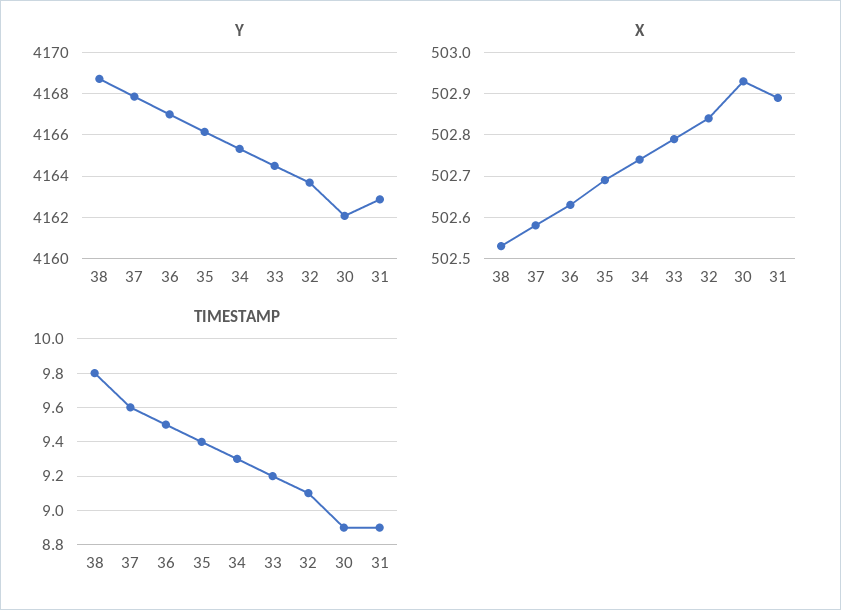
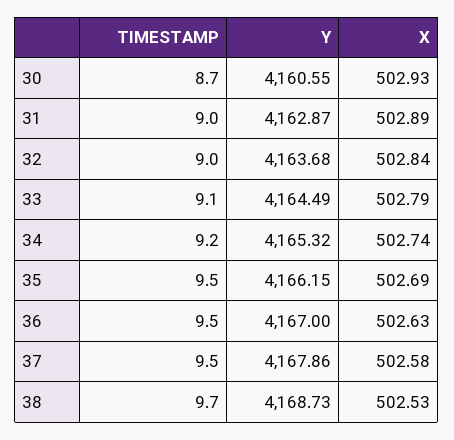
  {
    "Y": {
      "38": 4168.73,
      "37": 4167.86,
      "36": 4167,
      "35": 4166.15,
      "34": 4165.32,
      "33": 4164.49,
      "32": 4163.68,
-     "30": 4162,
+     "30": 4160.55,
      "31": 4162.87
    },
    "X": {
      "38": 502.53,
      "37": 502.58,
      "36": 502.63,
      "35": 502.69,
      "34": 502.74,
      "33": 502.79,
      "32": 502.84,
      "30": 502.93,
      "31": 502.89
    },
    "TIMESTAMP": {
-     "38": 9.8,
+     "38": 9.7,
-     "37": 9.6,
+     "37": 9.5,
      "36": 9.5,
-     "35": 9.4,
+     "35": 9.5,
-     "34": 9.3,
+     "34": 9.2,
-     "33": 9.2,
+     "33": 9.1,
-     "32": 9.1,
+     "32": 9,
-     "30": 8.9,
+     "30": 8.7,
-     "31": 8.9
+     "31": 9
    }
  }

